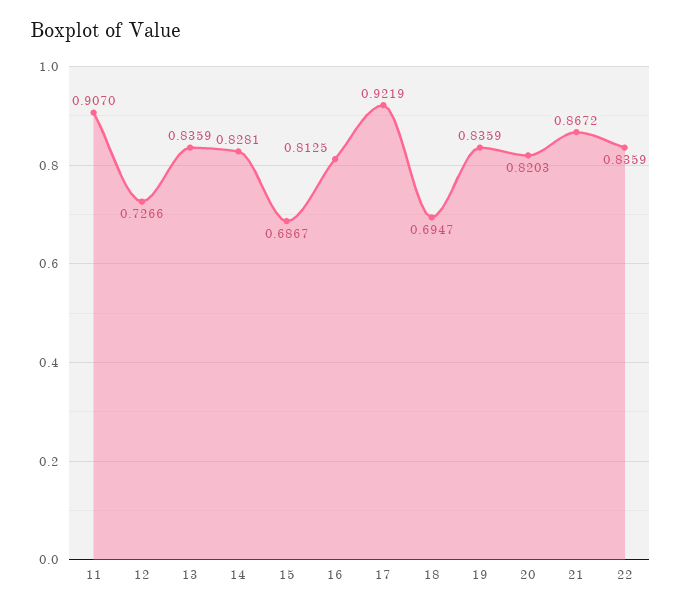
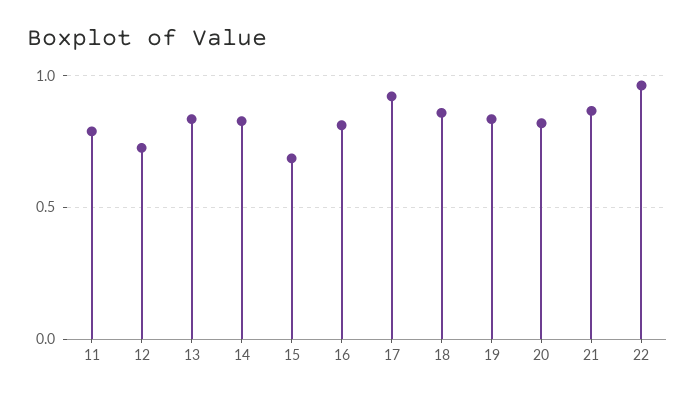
  {
-   "11": 0.907,
+   "11": 0.8,
    "12": 0.7266,
    "13": 0.8359,
    "14": 0.8281,
    "15": 0.6867,
    "16": 0.8125,
    "17": 0.9219,
-   "18": 0.6947,
+   "18": 0.85,
    "19": 0.8359,
    "20": 0.8203,
    "21": 0.8672,
-   "22": 0.8359
+   "22": 0.95
  }

